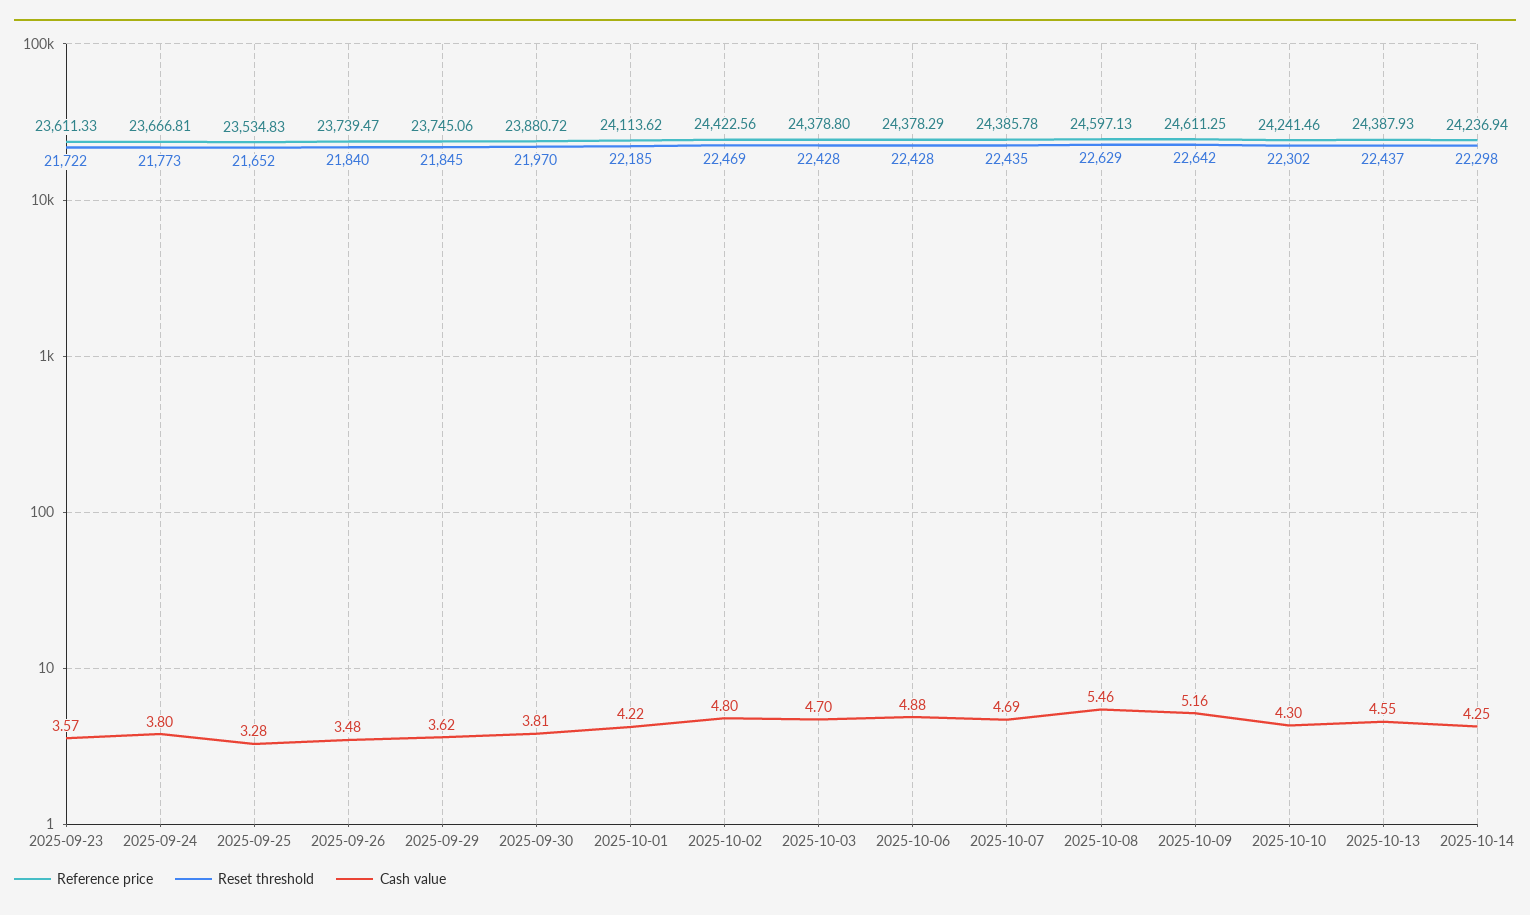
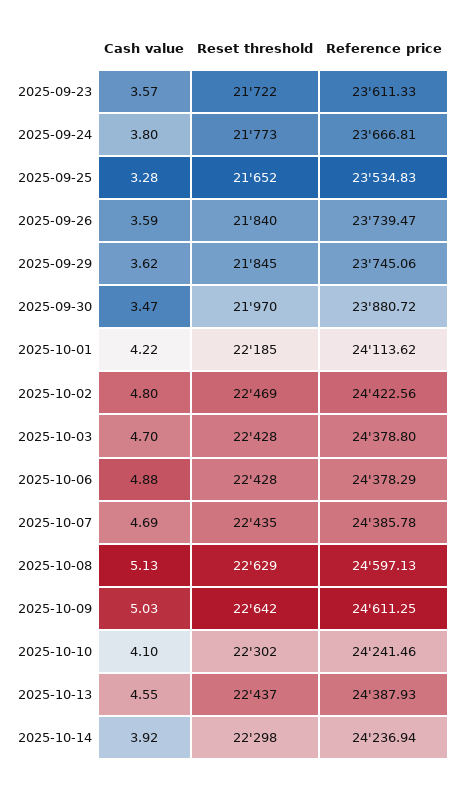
  {
    "Reference price": {
      "2025-09-23": 23611.33,
      "2025-09-24": 23666.81,
      "2025-09-25": 23534.83,
      "2025-09-26": 23739.47,
      "2025-09-29": 23745.06,
      "2025-09-30": 23880.72,
      "2025-10-01": 24113.62,
      "2025-10-02": 24422.56,
      "2025-10-03": 24378.8,
      "2025-10-06": 24378.29,
      "2025-10-07": 24385.78,
      "2025-10-08": 24597.13,
      "2025-10-09": 24611.25,
      "2025-10-10": 24241.46,
      "2025-10-13": 24387.93,
      "2025-10-14": 24236.94
    },
    "Reset threshold": {
      "2025-09-23": 21722,
      "2025-09-24": 21773,
      "2025-09-25": 21652,
      "2025-09-26": 21840,
      "2025-09-29": 21845,
      "2025-09-30": 21970,
      "2025-10-01": 22185,
      "2025-10-02": 22469,
      "2025-10-03": 22428,
      "2025-10-06": 22428,
      "2025-10-07": 22435,
      "2025-10-08": 22629,
      "2025-10-09": 22642,
      "2025-10-10": 22302,
      "2025-10-13": 22437,
      "2025-10-14": 22298
    },
    "Cash value": {
      "2025-09-23": 3.57,
      "2025-09-24": 3.8,
      "2025-09-25": 3.28,
-     "2025-09-26": 3.48,
+     "2025-09-26": 3.59,
      "2025-09-29": 3.62,
-     "2025-09-30": 3.81,
+     "2025-09-30": 3.47,
      "2025-10-01": 4.22,
      "2025-10-02": 4.8,
      "2025-10-03": 4.7,
      "2025-10-06": 4.88,
      "2025-10-07": 4.69,
-     "2025-10-08": 5.46,
+     "2025-10-08": 5.13,
-     "2025-10-09": 5.16,
+     "2025-10-09": 5.03,
-     "2025-10-10": 4.3,
+     "2025-10-10": 4.1,
      "2025-10-13": 4.55,
-     "2025-10-14": 4.25
+     "2025-10-14": 3.92
    }
  }

